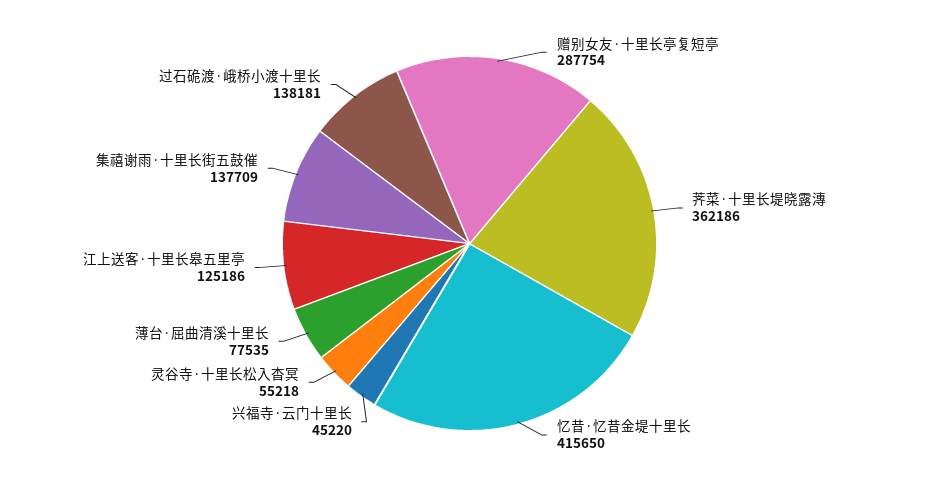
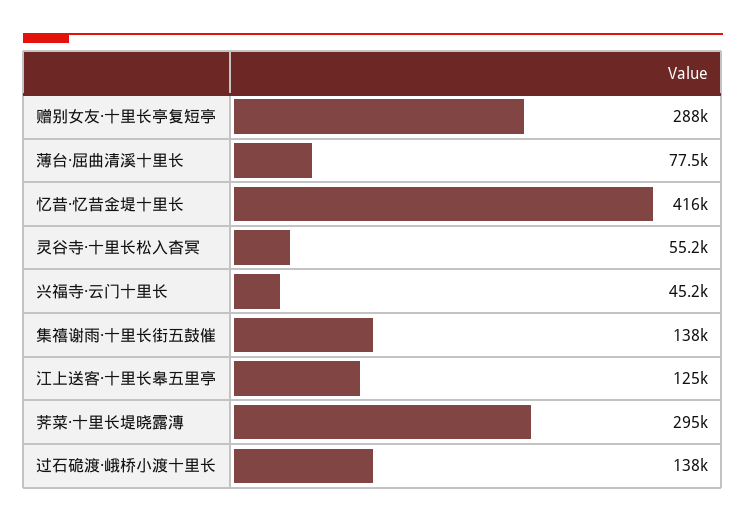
  {
    "赠别女友·十里长亭复短亭": 287754,
-   "荠菜·十里长堤晓露漙": 362186,
+   "荠菜·十里长堤晓露漙": 295000,
    "忆昔·忆昔金堤十里长": 415650,
    "兴福寺·云门十里长": 45220,
    "灵谷寺·十里长松入杳冥": 55218,
    "薄台·屈曲清溪十里长": 77535,
    "江上送客·十里长皋五里亭": 125186,
    "集禧谢雨·十里长街五鼓催": 137709,
    "过石硊渡·峨桥小渡十里长": 138181
  }

